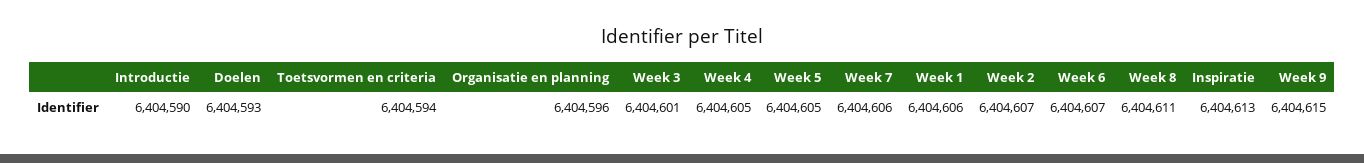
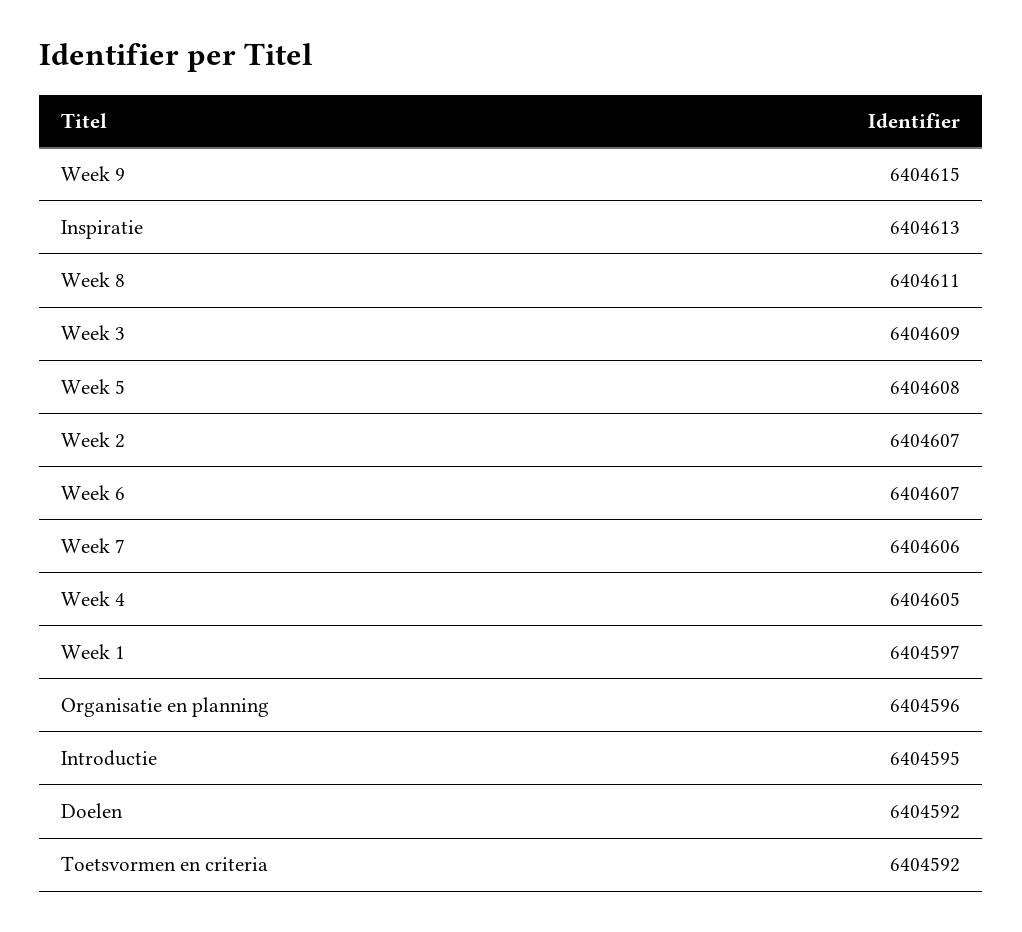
  {
-   "Introductie": 6404590,
+   "Introductie": 6404595,
-   "Doelen": 6404593,
+   "Doelen": 6404592,
-   "Toetsvormen en criteria": 6404594,
+   "Toetsvormen en criteria": 6404592,
    "Organisatie en planning": 6404596,
-   "Week 3": 6404601,
+   "Week 3": 6404609,
    "Week 4": 6404605,
-   "Week 5": 6404605,
+   "Week 5": 6404608,
    "Week 7": 6404606,
-   "Week 1": 6404606,
+   "Week 1": 6404597,
    "Week 2": 6404607,
    "Week 6": 6404607,
    "Week 8": 6404611,
    "Inspiratie": 6404613,
    "Week 9": 6404615
  }

